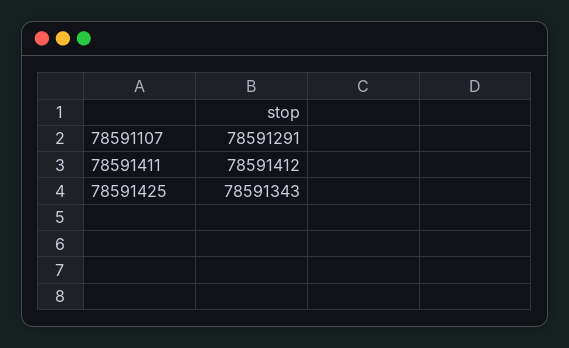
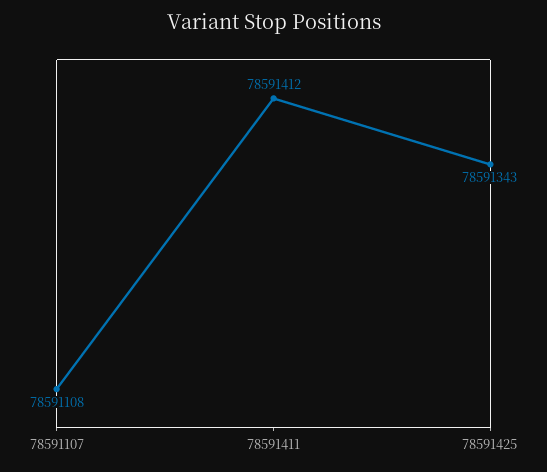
  {
-   "78591107": 78591291,
+   "78591107": 78591108,
    "78591411": 78591412,
    "78591425": 78591343
  }

